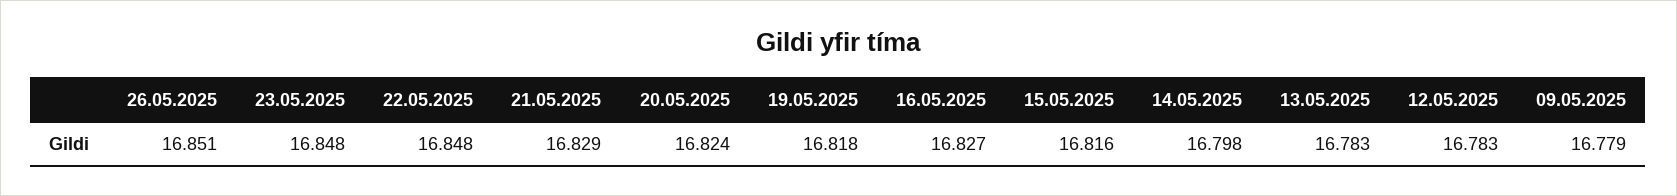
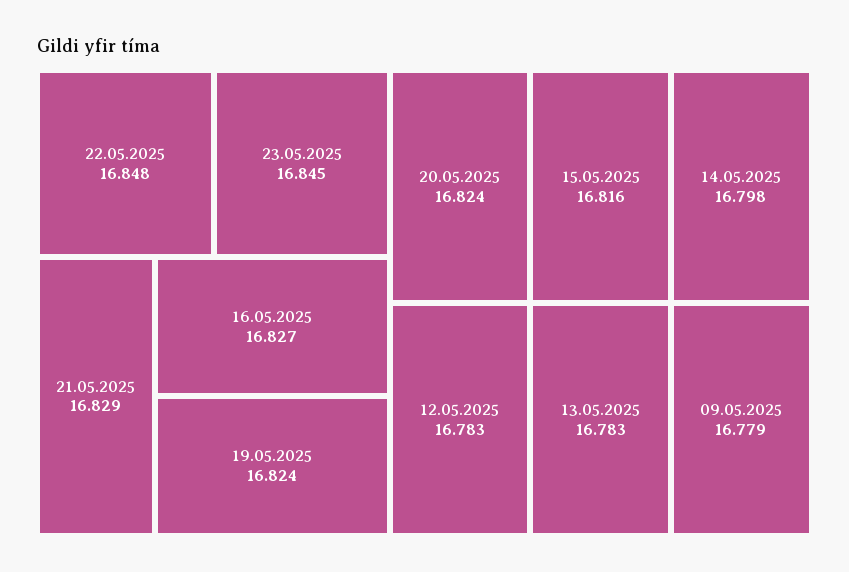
  {
-   "26.05.2025": 16.851,
-   "23.05.2025": 16.848,
+   "23.05.2025": 16.845,
    "22.05.2025": 16.848,
    "21.05.2025": 16.829,
    "20.05.2025": 16.824,
-   "19.05.2025": 16.818,
+   "19.05.2025": 16.824,
    "16.05.2025": 16.827,
    "15.05.2025": 16.816,
    "14.05.2025": 16.798,
    "13.05.2025": 16.783,
    "12.05.2025": 16.783,
    "09.05.2025": 16.779
  }

